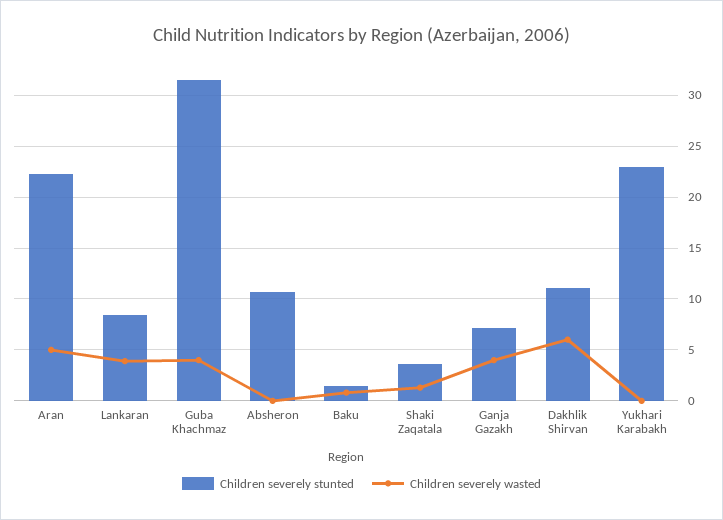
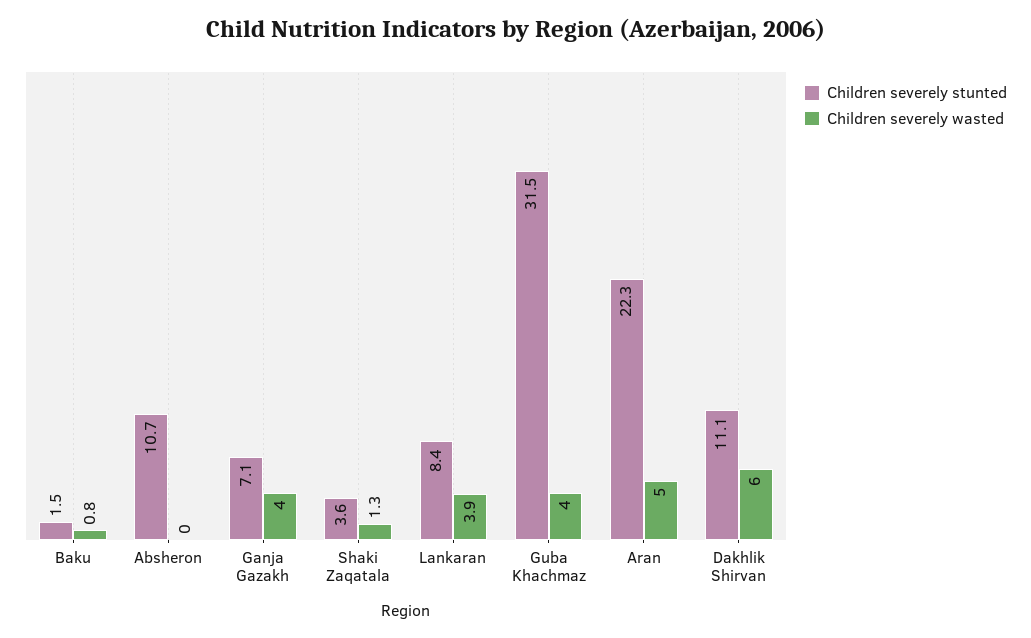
  {
    "Children severely stunted": {
      "Aran": 22.3,
      "Lankaran": 8.4,
      "Guba Khachmaz": 31.5,
      "Absheron": 10.7,
      "Baku": 1.5,
      "Shaki Zaqatala": 3.6,
      "Ganja Gazakh": 7.1,
-     "Dakhlik Shirvan": 11.1,
+     "Dakhlik Shirvan": 11.1
-     "Yukhari Karabakh": 23
    },
    "Children severely wasted": {
      "Aran": 5,
      "Lankaran": 3.9,
      "Guba Khachmaz": 4,
      "Absheron": 0,
      "Baku": 0.8,
      "Shaki Zaqatala": 1.3,
      "Ganja Gazakh": 4,
-     "Dakhlik Shirvan": 6,
+     "Dakhlik Shirvan": 6
-     "Yukhari Karabakh": 0
    }
  }

